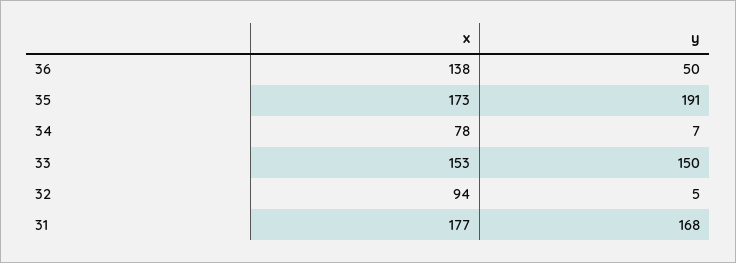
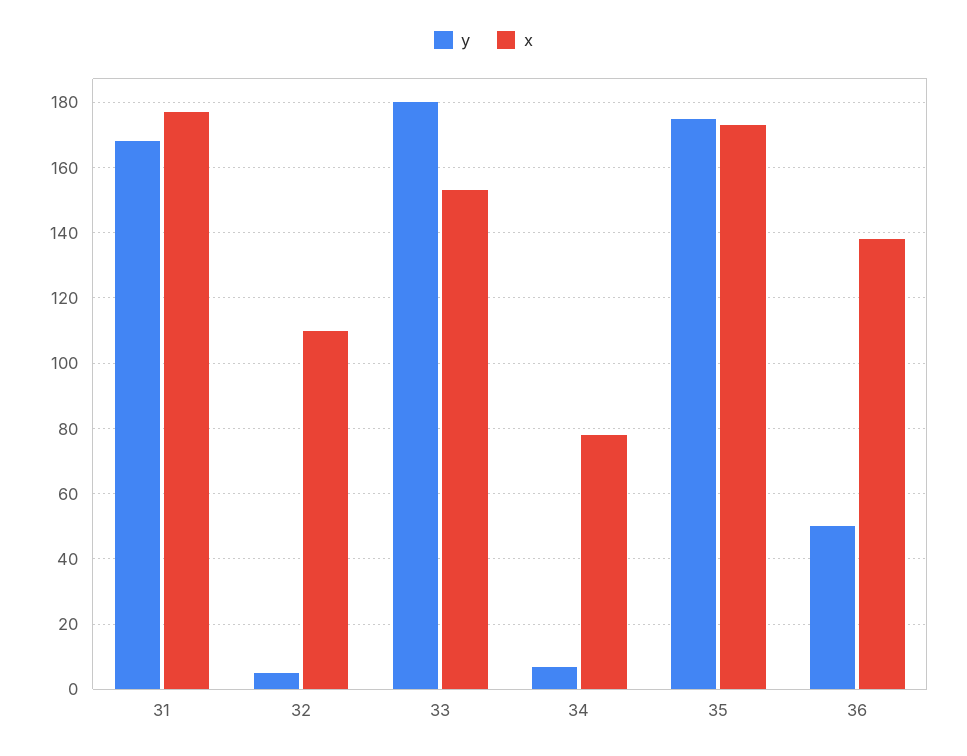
  {
    "x": {
      "36": 138,
      "35": 173,
      "34": 78,
      "33": 153,
-     "32": 94,
+     "32": 110,
      "31": 177
    },
    "y": {
      "36": 50,
-     "35": 191,
+     "35": 175,
      "34": 7,
-     "33": 150,
+     "33": 180,
      "32": 5,
      "31": 168
    }
  }

